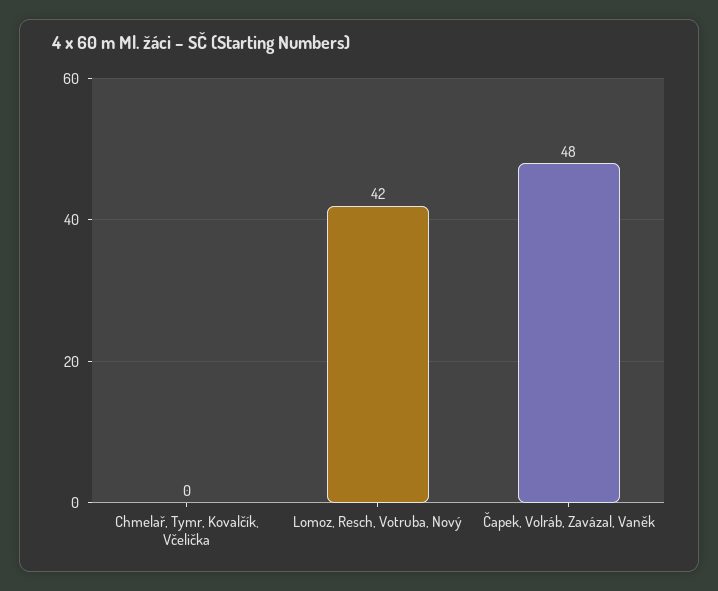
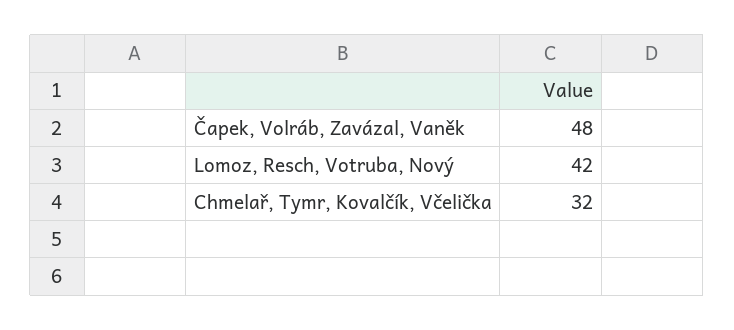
  {
-   "Chmelař, Tymr, Kovalčík, Včelička": 0,
+   "Chmelař, Tymr, Kovalčík, Včelička": 32,
    "Lomoz, Resch, Votruba, Nový": 42,
    "Čapek, Volráb, Zavázal, Vaněk": 48
  }

